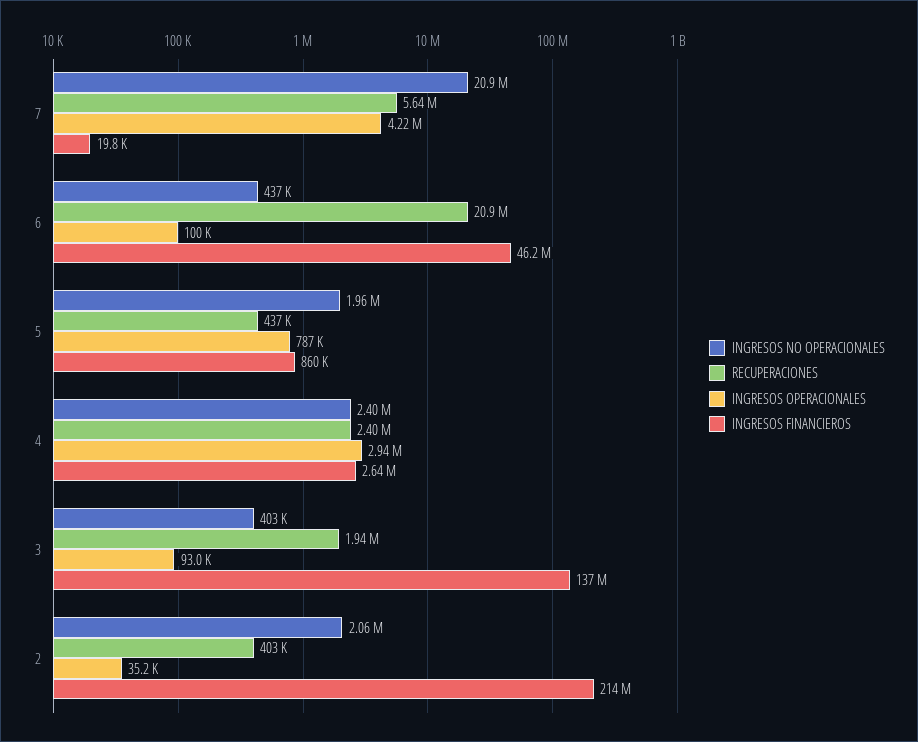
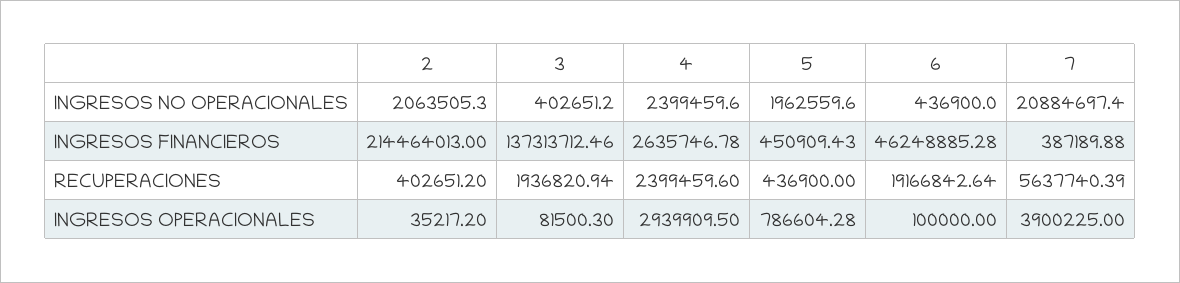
  {
    "INGRESOS NO OPERACIONALES": {
      "7": 20884697.4,
      "6": 436900,
      "5": 1962559.6,
      "4": 2399459.6,
      "3": 402651.2,
      "2": 2063505.3
    },
    "RECUPERACIONES": {
      "7": 5637740.39,
-     "6": 20900000,
+     "6": 19166842.64,
      "5": 436900,
      "4": 2399459.6,
      "3": 1936820.94,
      "2": 402651.2
    },
    "INGRESOS OPERACIONALES": {
-     "7": 4220000,
+     "7": 3900225,
      "6": 100000,
      "5": 786604.28,
      "4": 2939909.5,
-     "3": 93000,
+     "3": 81500.3,
      "2": 35217.2
    },
    "INGRESOS FINANCIEROS": {
-     "7": 19800,
+     "7": 387189.88,
      "6": 46248885.28,
-     "5": 860000,
+     "5": 450909.43,
      "4": 2635746.78,
      "3": 137313712.46,
      "2": 214464013
    }
  }

